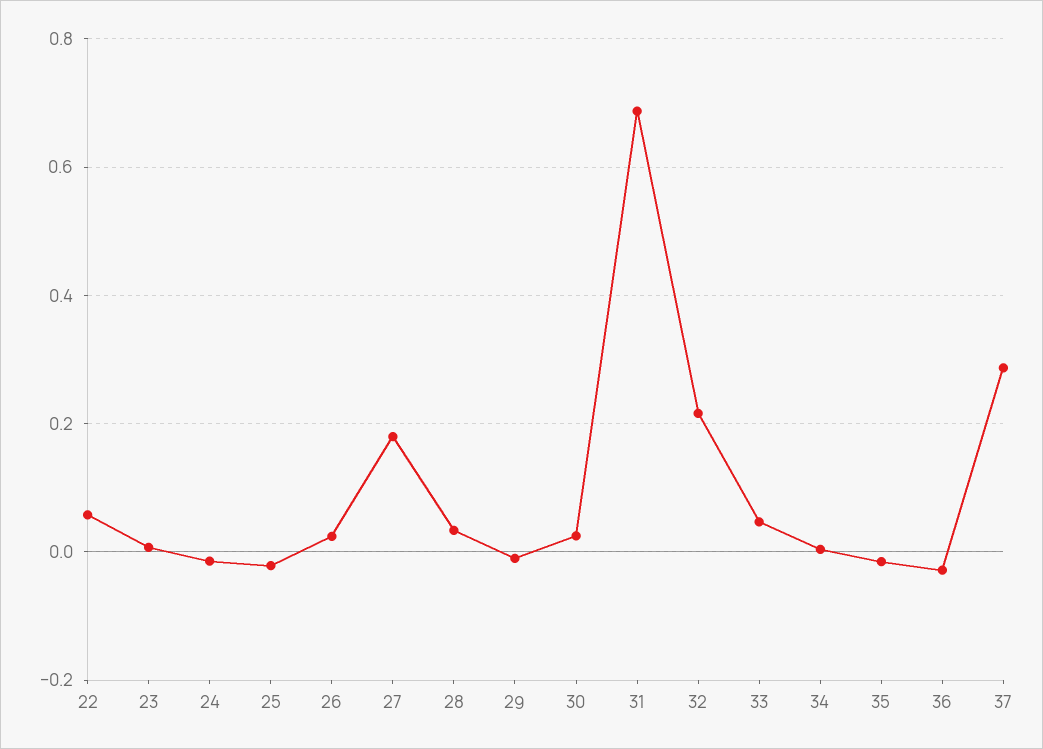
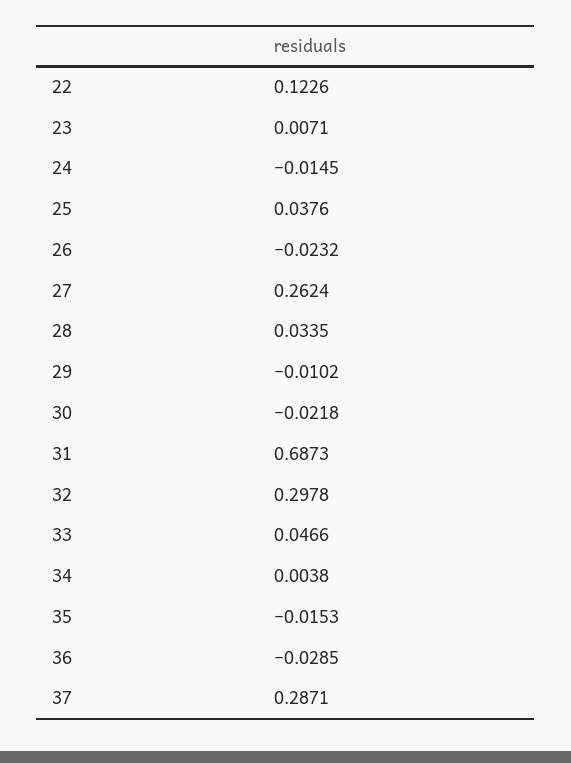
  {
-   "22": 0.06,
+   "22": 0.1226,
    "23": 0.0071,
    "24": -0.0145,
-   "25": -0.02,
+   "25": 0.0376,
-   "26": 0.02,
+   "26": -0.0232,
-   "27": 0.18,
+   "27": 0.2624,
    "28": 0.0335,
    "29": -0.0102,
-   "30": 0.02,
+   "30": -0.0218,
    "31": 0.6873,
-   "32": 0.22,
+   "32": 0.2978,
    "33": 0.0466,
    "34": 0.0038,
    "35": -0.0153,
    "36": -0.0285,
    "37": 0.2871
  }

